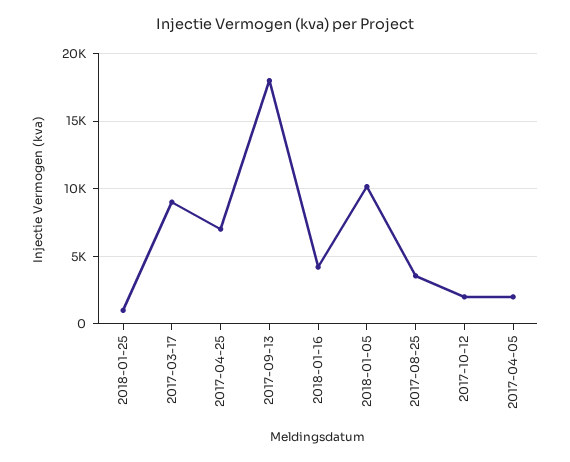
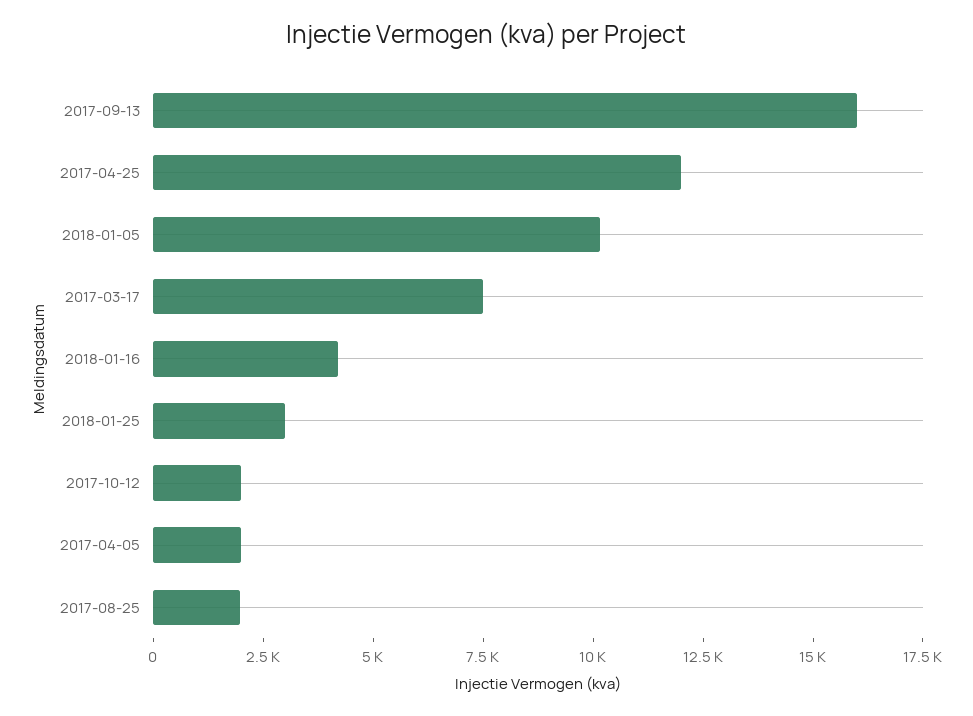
  {
-   "2018-01-25": 1000,
+   "2018-01-25": 3000,
-   "2017-03-17": 9000,
+   "2017-03-17": 7500,
-   "2017-04-25": 7000,
+   "2017-04-25": 12000,
-   "2017-09-13": 18000,
+   "2017-09-13": 16000,
    "2018-01-16": 4000,
    "2018-01-05": 10000,
-   "2017-08-25": 3500,
+   "2017-08-25": 2000,
    "2017-10-12": 2000,
    "2017-04-05": 2000
  }

